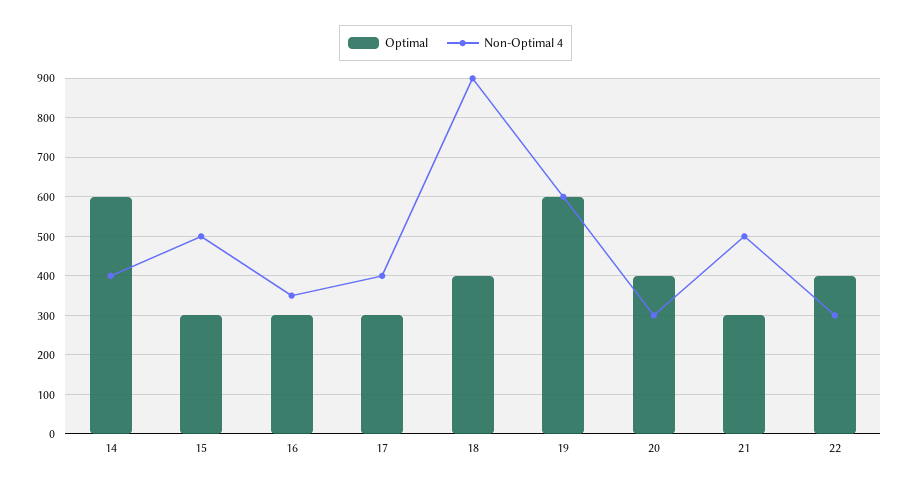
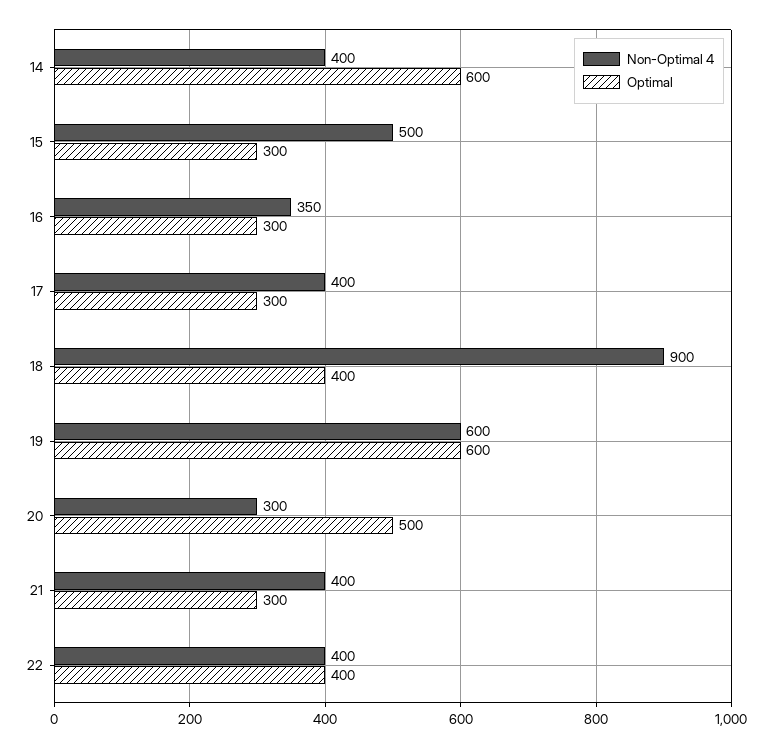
  {
    "Optimal": {
      "14": 600,
      "15": 300,
      "16": 300,
      "17": 300,
      "18": 400,
      "19": 600,
-     "20": 400,
+     "20": 500,
      "21": 300,
      "22": 400
    },
    "Non-Optimal 4": {
      "14": 400,
      "15": 500,
      "16": 350,
      "17": 400,
      "18": 900,
      "19": 600,
      "20": 300,
-     "21": 500,
+     "21": 400,
-     "22": 300
+     "22": 400
    }
  }

